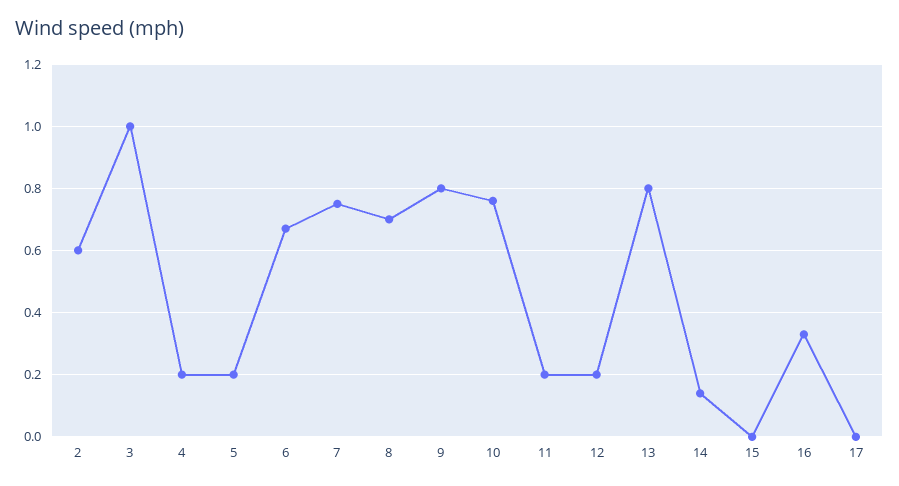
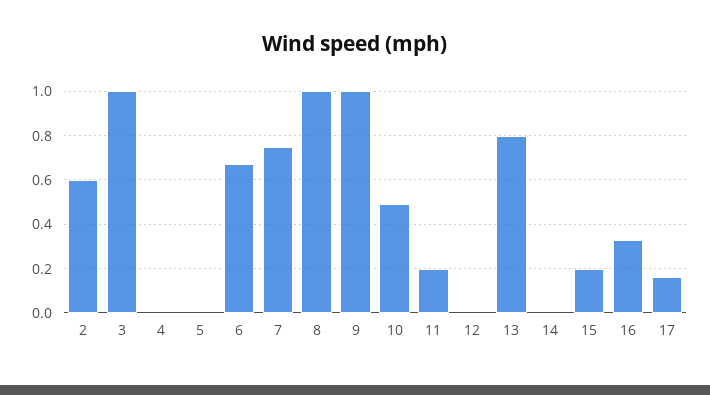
  {
    "2": 0.6,
    "3": 1,
-   "4": 0.2,
+   "4": 0,
-   "5": 0.2,
+   "5": 0,
    "6": 0.65,
    "7": 0.75,
-   "8": 0.7,
+   "8": 1,
-   "9": 0.8,
+   "9": 1,
-   "10": 0.75,
+   "10": 0.5,
    "11": 0.2,
-   "12": 0.2,
+   "12": 0,
    "13": 0.8,
-   "14": 0.15,
+   "14": 0,
-   "15": 0,
+   "15": 0.2,
    "16": 0.35,
-   "17": 0
+   "17": 0.15
  }

